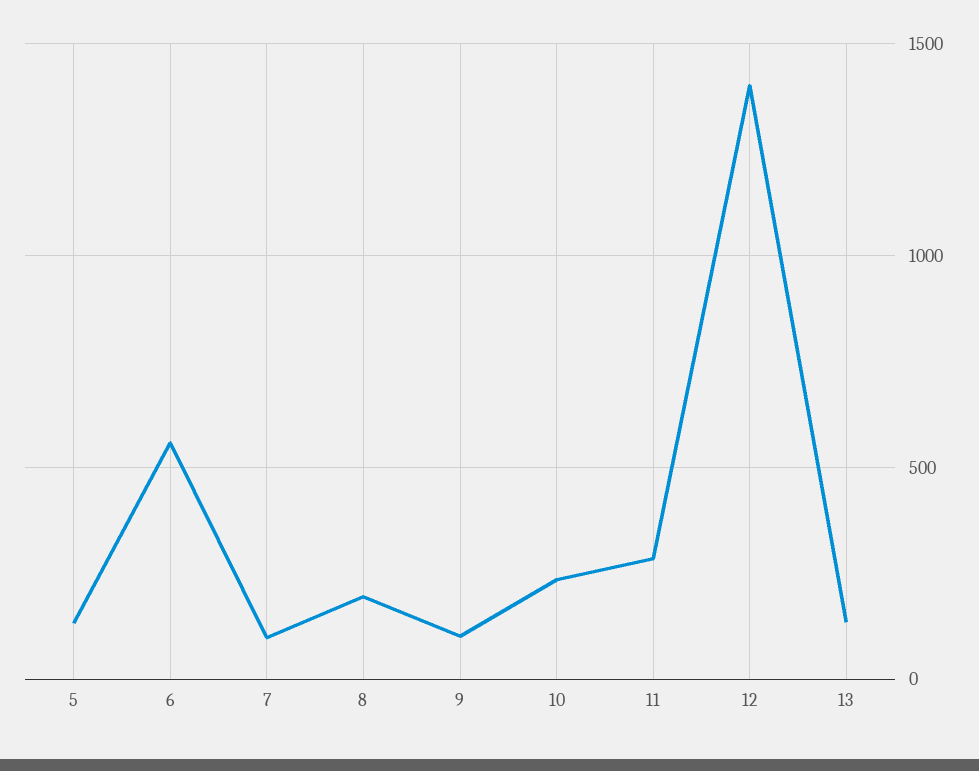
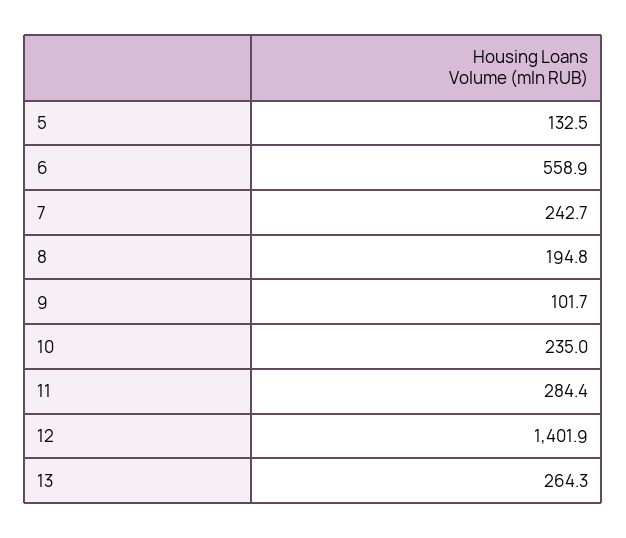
  {
    "5": 132.5,
    "6": 558.9,
-   "7": 100,
+   "7": 242.7,
    "8": 194.8,
    "9": 101.7,
    "10": 235,
    "11": 284.4,
    "12": 1401.9,
-   "13": 150
+   "13": 264.3
  }

